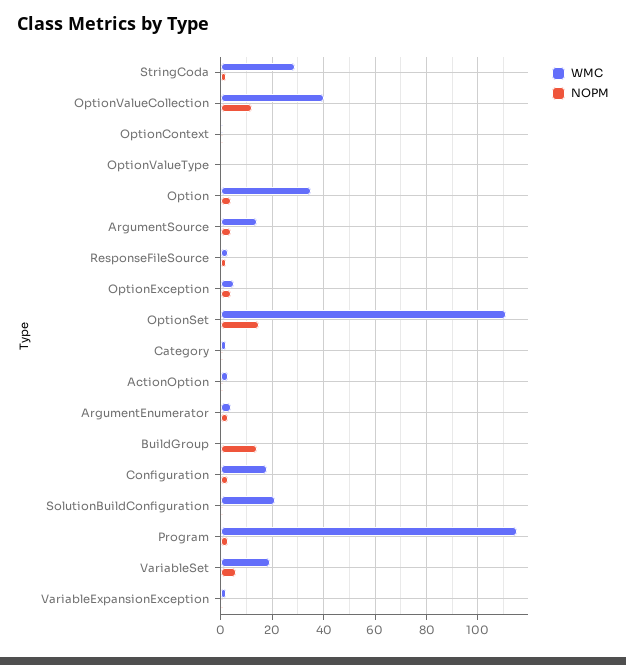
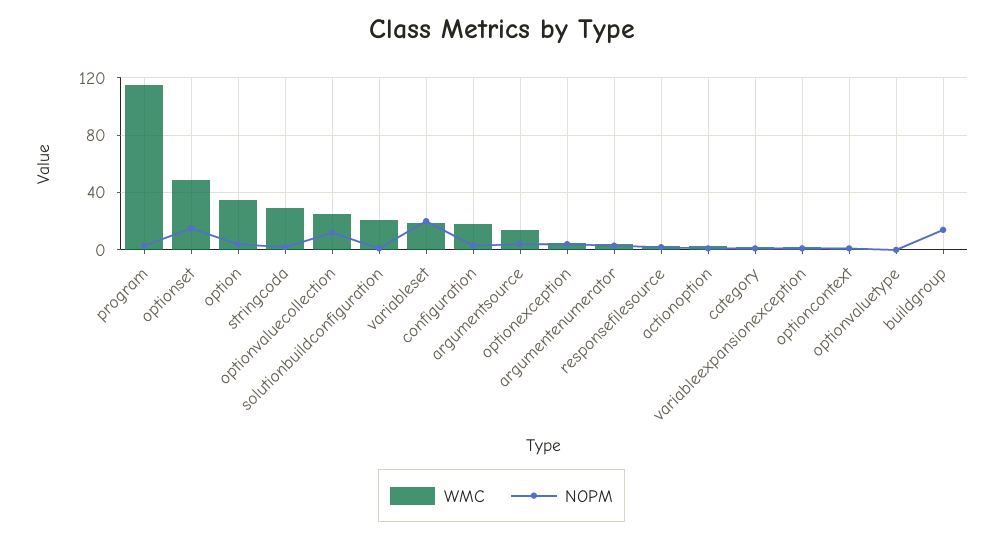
  {
    "WMC": {
      "StringCoda": 30,
-     "OptionValueCollection": 40,
+     "OptionValueCollection": 25,
      "OptionContext": 0,
      "OptionValueType": 0,
      "Option": 35,
      "ArgumentSource": 15,
      "ResponseFileSource": 5,
      "OptionException": 5,
-     "OptionSet": 110,
+     "OptionSet": 50,
      "Category": 0,
      "ActionOption": 5,
      "ArgumentEnumerator": 5,
      "BuildGroup": 0,
      "Configuration": 20,
      "SolutionBuildConfiguration": 20,
      "Program": 115,
      "VariableSet": 20,
      "VariableExpansionException": 0
    },
    "NOPM": {
      "StringCoda": 0,
      "OptionValueCollection": 10,
      "OptionContext": 0,
      "OptionValueType": 0,
      "Option": 5,
      "ArgumentSource": 5,
      "ResponseFileSource": 0,
      "OptionException": 5,
      "OptionSet": 15,
      "Category": 0,
      "ActionOption": 0,
      "ArgumentEnumerator": 5,
      "BuildGroup": 15,
      "Configuration": 5,
      "SolutionBuildConfiguration": 0,
      "Program": 5,
-     "VariableSet": 5,
+     "VariableSet": 20,
      "VariableExpansionException": 0
    }
  }

